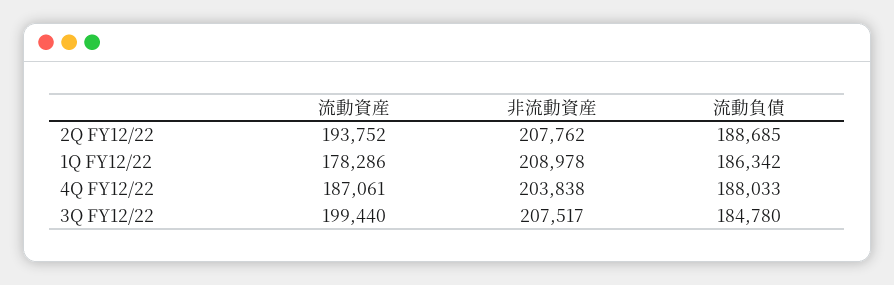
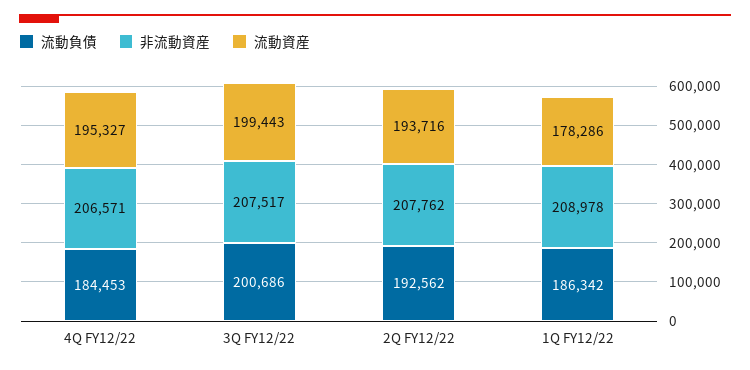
  {
    "流動資産": {
-     "2Q FY12/22": 193752,
+     "2Q FY12/22": 193716,
      "1Q FY12/22": 178286,
-     "4Q FY12/22": 187061,
+     "4Q FY12/22": 195327,
-     "3Q FY12/22": 199440
+     "3Q FY12/22": 199443
    },
    "非流動資産": {
      "2Q FY12/22": 207762,
      "1Q FY12/22": 208978,
-     "4Q FY12/22": 203838,
+     "4Q FY12/22": 206571,
      "3Q FY12/22": 207517
    },
    "流動負債": {
-     "2Q FY12/22": 188685,
+     "2Q FY12/22": 192562,
      "1Q FY12/22": 186342,
-     "4Q FY12/22": 188033,
+     "4Q FY12/22": 184453,
-     "3Q FY12/22": 184780
+     "3Q FY12/22": 200686
    }
  }

